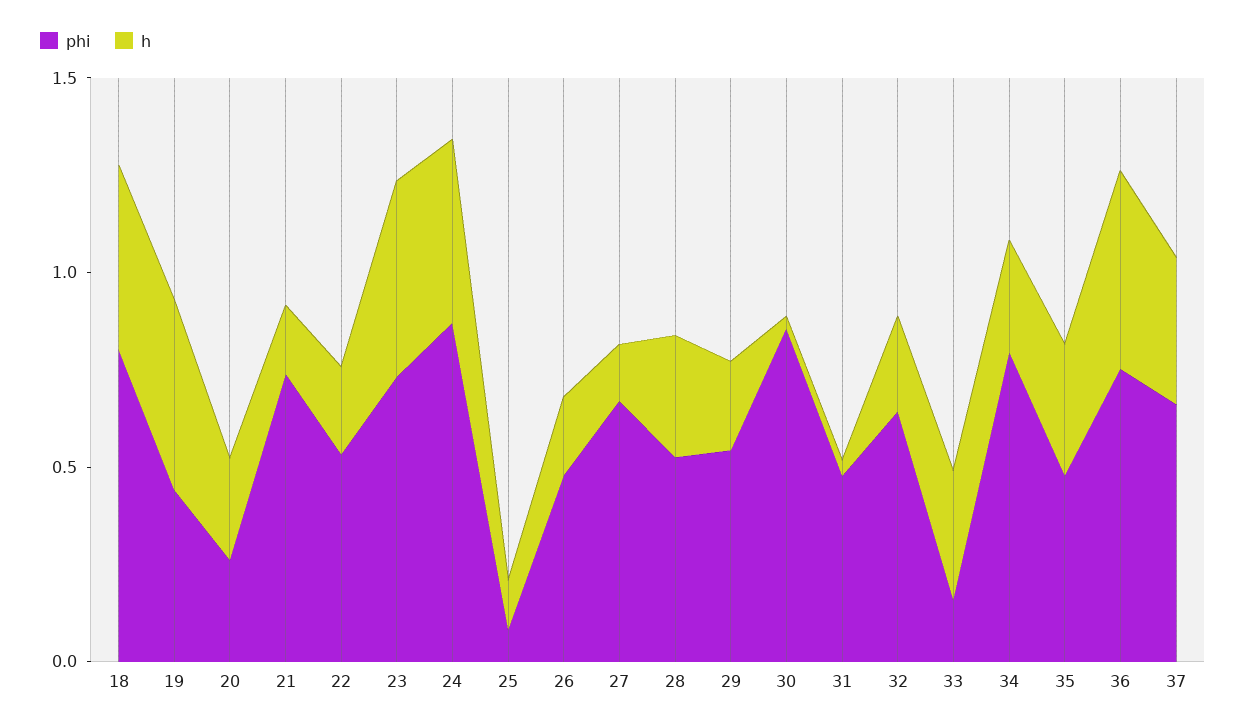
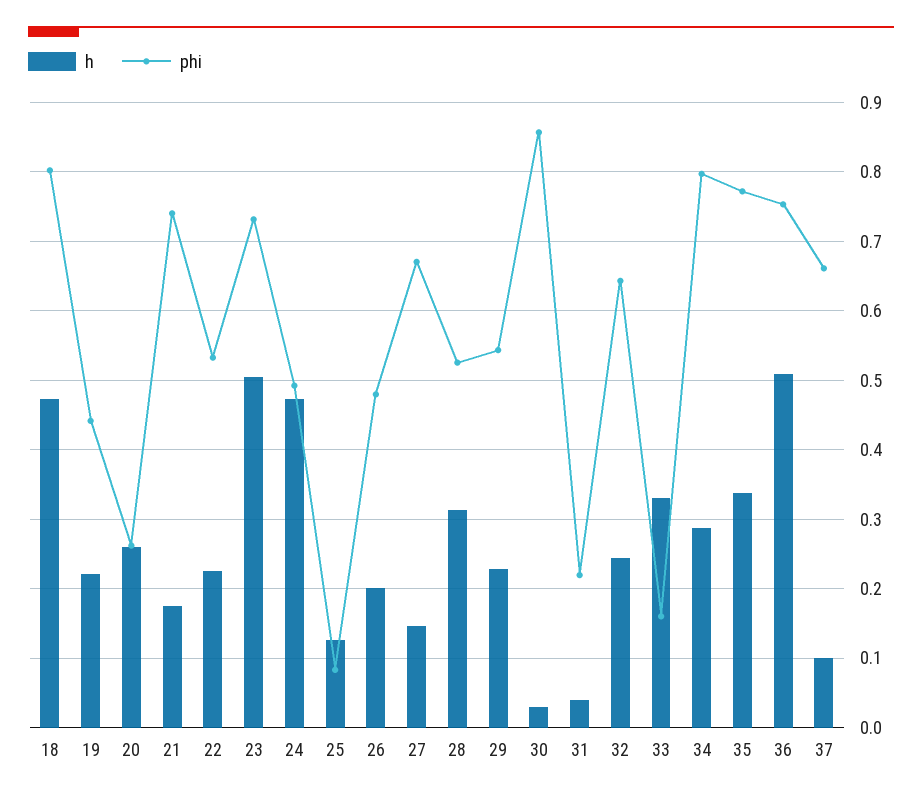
  {
    "phi": {
      "18": 0.8,
      "19": 0.44,
      "20": 0.26,
      "21": 0.74,
      "22": 0.53,
      "23": 0.73,
-     "24": 0.9,
+     "24": 0.49,
      "25": 0.08,
      "26": 0.48,
      "27": 0.67,
      "28": 0.53,
      "29": 0.54,
      "30": 0.86,
-     "31": 0.5,
+     "31": 0.22,
      "32": 0.64,
      "33": 0.16,
      "34": 0.8,
-     "35": 0.5,
+     "35": 0.77,
      "36": 0.75,
      "37": 0.66
    },
    "h": {
      "18": 0.47,
-     "19": 0.5,
+     "19": 0.22,
      "20": 0.26,
      "21": 0.18,
      "22": 0.22,
      "23": 0.5,
      "24": 0.47,
      "25": 0.13,
      "26": 0.2,
      "27": 0.15,
      "28": 0.31,
      "29": 0.23,
      "30": 0.03,
      "31": 0.04,
      "32": 0.24,
      "33": 0.33,
      "34": 0.29,
      "35": 0.34,
      "36": 0.51,
-     "37": 0.4
+     "37": 0.1
    }
  }

